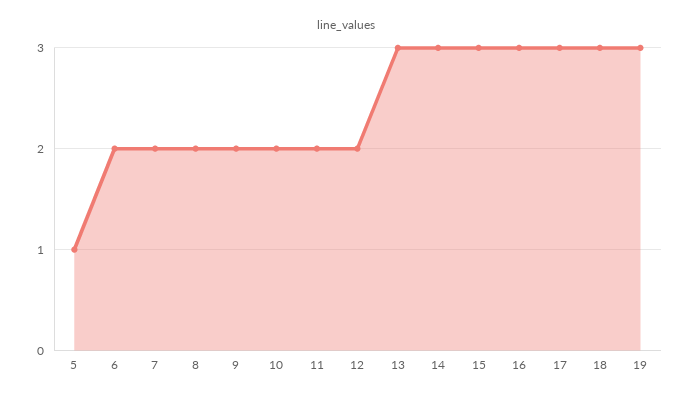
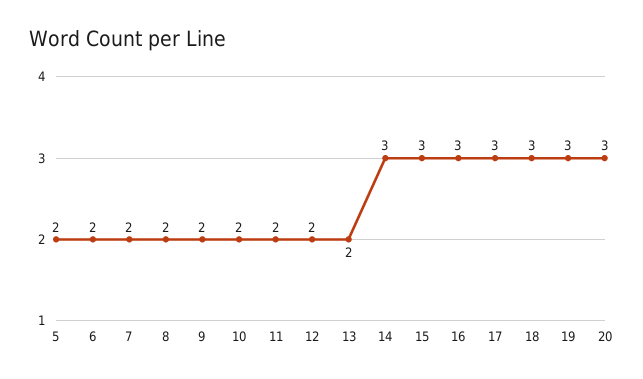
  {
-   "5": 1,
+   "5": 2,
    "6": 2,
    "7": 2,
    "8": 2,
    "9": 2,
    "10": 2,
    "11": 2,
    "12": 2,
-   "13": 3,
+   "13": 2,
    "14": 3,
    "15": 3,
    "16": 3,
    "17": 3,
    "18": 3,
-   "19": 3
+   "19": 3,
+   "20": 3
  }

